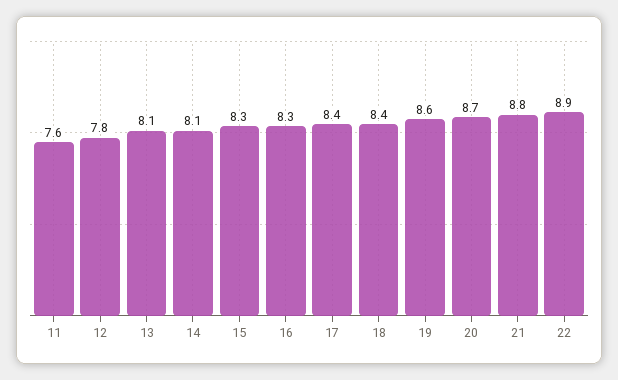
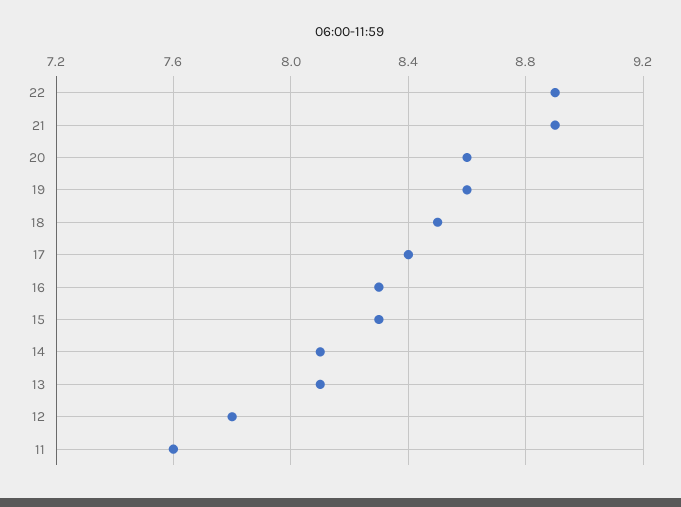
  {
    "11": 7.6,
    "12": 7.8,
    "13": 8.1,
    "14": 8.1,
    "15": 8.3,
    "16": 8.3,
    "17": 8.4,
-   "18": 8.4,
+   "18": 8.5,
    "19": 8.6,
-   "20": 8.7,
+   "20": 8.6,
-   "21": 8.8,
+   "21": 8.9,
    "22": 8.9
  }

